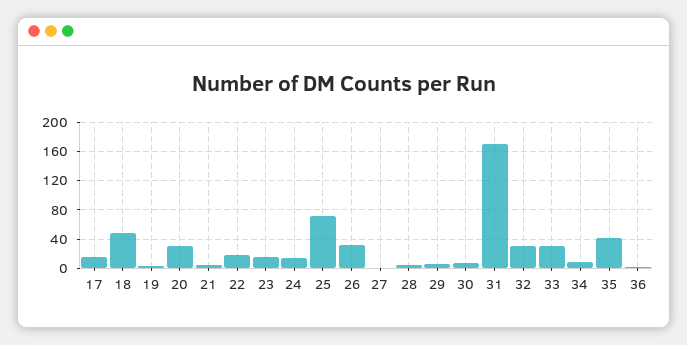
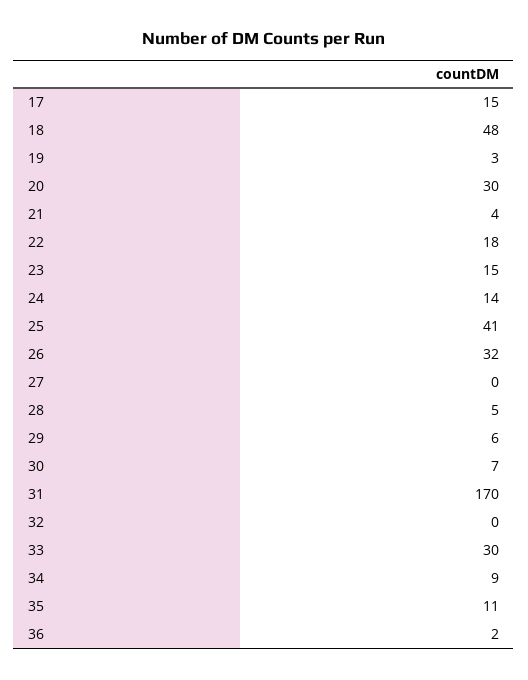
  {
    "17": 15,
    "18": 48,
    "19": 3,
    "20": 30,
    "21": 4,
    "22": 18,
    "23": 15,
    "24": 14,
-   "25": 70,
+   "25": 41,
    "26": 32,
    "27": 0,
    "28": 5,
    "29": 6,
    "30": 7,
    "31": 170,
-   "32": 30,
+   "32": 0,
    "33": 30,
    "34": 9,
-   "35": 40,
+   "35": 11,
    "36": 2
  }

